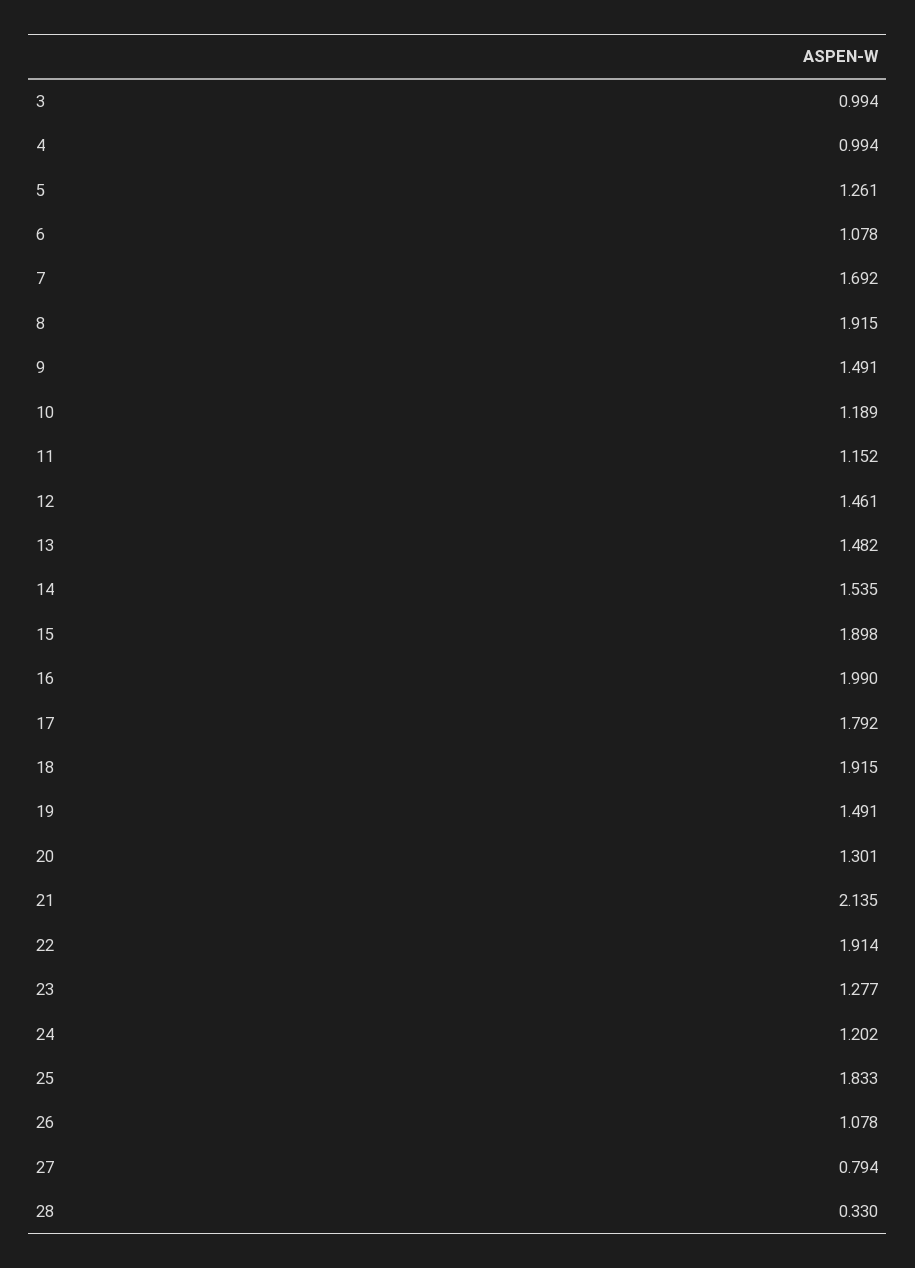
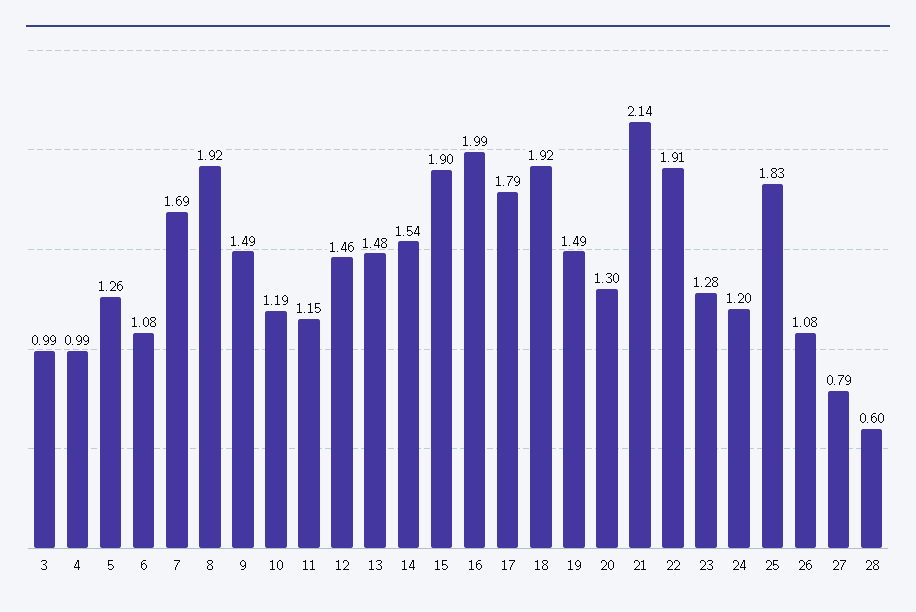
  {
    "3": 0.994,
    "4": 0.994,
    "5": 1.261,
    "6": 1.078,
    "7": 1.692,
    "8": 1.915,
    "9": 1.491,
    "10": 1.189,
    "11": 1.152,
    "12": 1.461,
    "13": 1.482,
    "14": 1.535,
    "15": 1.898,
    "16": 1.99,
    "17": 1.792,
    "18": 1.915,
    "19": 1.491,
    "20": 1.301,
    "21": 2.135,
    "22": 1.914,
    "23": 1.277,
    "24": 1.202,
    "25": 1.833,
    "26": 1.078,
    "27": 0.794,
-   "28": 0.33
+   "28": 0.6
  }

